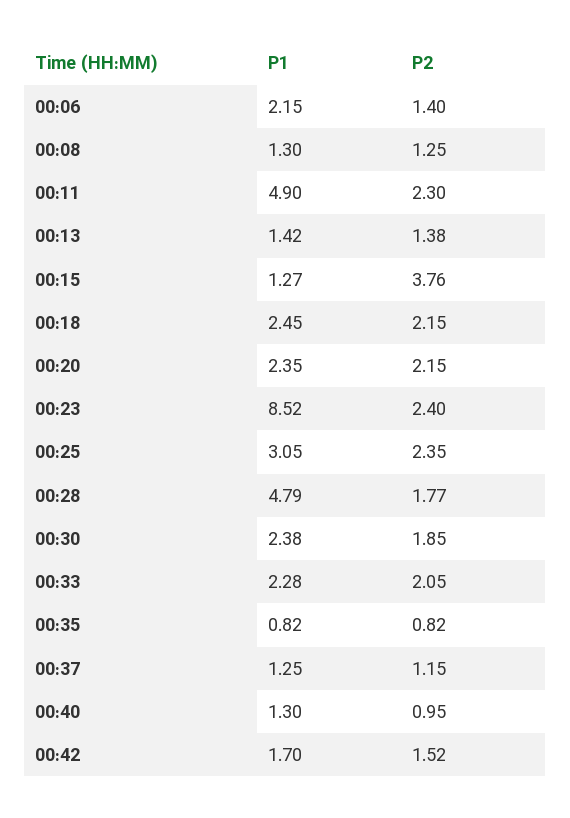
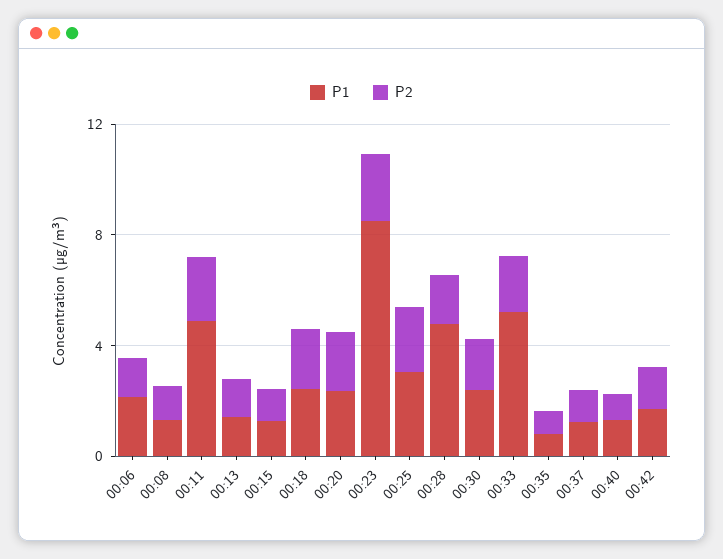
  {
    "P1": {
      "00:06": 2.15,
      "00:08": 1.3,
      "00:11": 4.9,
      "00:13": 1.42,
      "00:15": 1.27,
      "00:18": 2.45,
      "00:20": 2.35,
      "00:23": 8.52,
      "00:25": 3.05,
      "00:28": 4.79,
      "00:30": 2.38,
-     "00:33": 2.28,
+     "00:33": 5,
      "00:35": 0.82,
      "00:37": 1.25,
      "00:40": 1.3,
      "00:42": 1.7
    },
    "P2": {
      "00:06": 1.4,
      "00:08": 1.25,
      "00:11": 2.3,
      "00:13": 1.38,
-     "00:15": 3.76,
+     "00:15": 1,
      "00:18": 2.15,
      "00:20": 2.15,
      "00:23": 2.4,
      "00:25": 2.35,
      "00:28": 1.77,
      "00:30": 1.85,
      "00:33": 2.05,
      "00:35": 0.82,
      "00:37": 1.15,
      "00:40": 0.95,
      "00:42": 1.52
    }
  }

